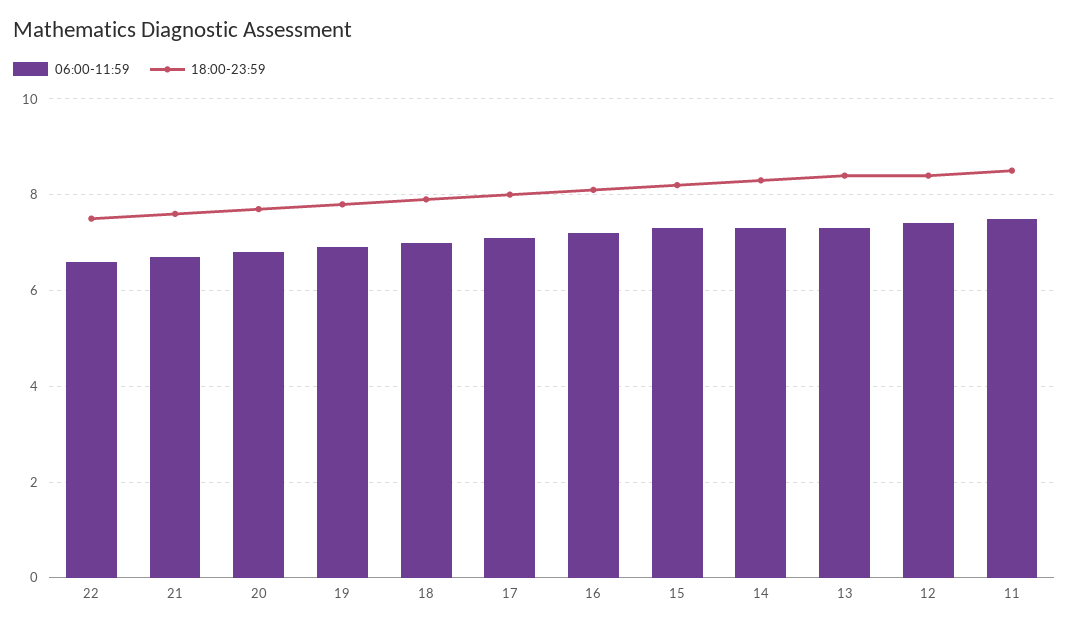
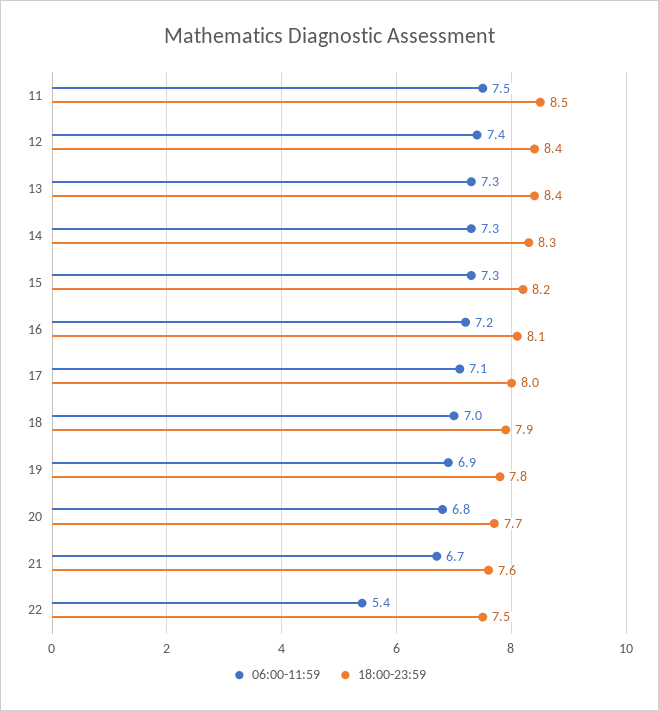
  {
    "06:00-11:59": {
-     "22": 6.5,
+     "22": 5.4,
      "21": 6.7,
      "20": 6.8,
      "19": 6.9,
      "18": 7,
      "17": 7.1,
      "16": 7.2,
      "15": 7.3,
      "14": 7.3,
      "13": 7.3,
      "12": 7.4,
      "11": 7.5
    },
    "18:00-23:59": {
      "22": 7.5,
      "21": 7.6,
      "20": 7.7,
      "19": 7.8,
      "18": 7.9,
      "17": 8,
      "16": 8.1,
      "15": 8.2,
      "14": 8.3,
      "13": 8.4,
      "12": 8.4,
      "11": 8.5
    }
  }

